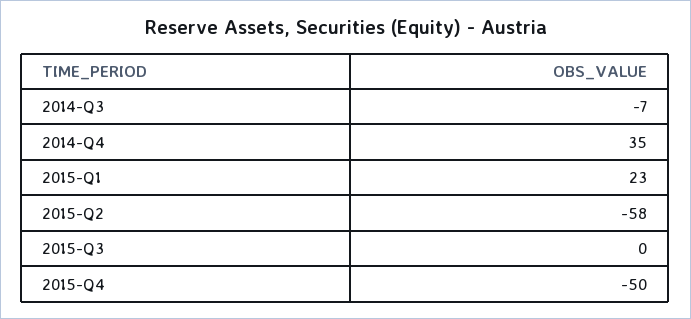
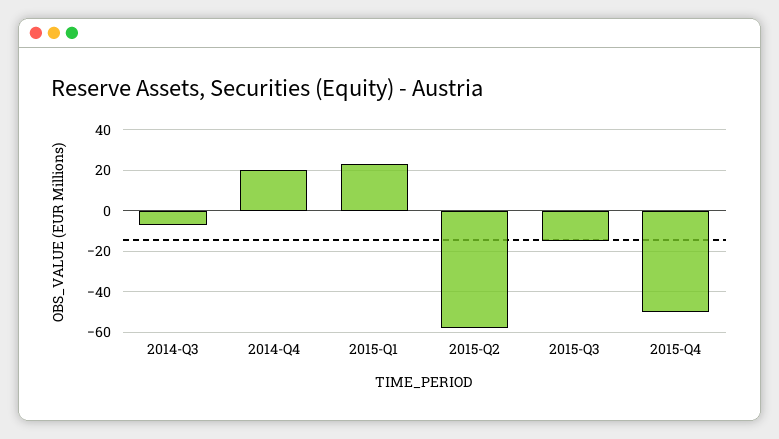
  {
    "2014-Q3": -7,
-   "2014-Q4": 35,
+   "2014-Q4": 20,
    "2015-Q1": 23,
    "2015-Q2": -58,
-   "2015-Q3": 0,
+   "2015-Q3": -15,
    "2015-Q4": -50
  }

